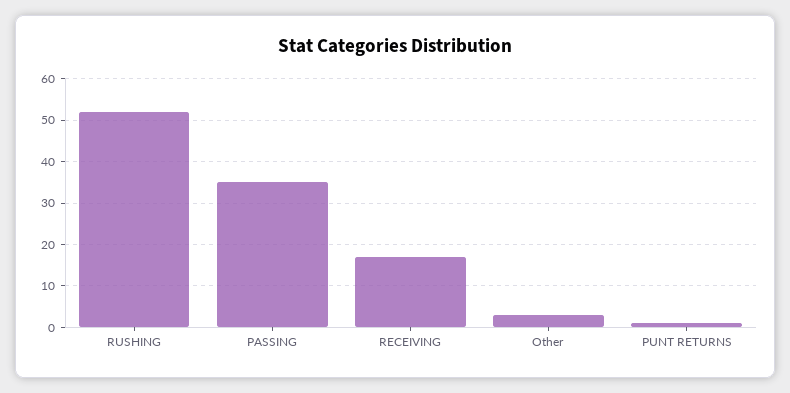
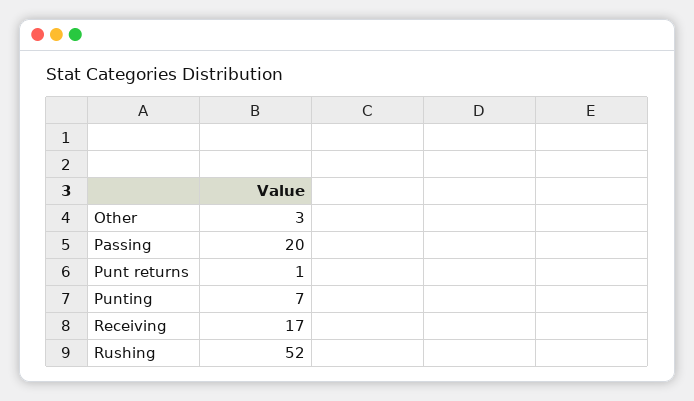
  {
    "RUSHING": 52,
-   "PASSING": 35,
+   "PASSING": 20,
    "RECEIVING": 17,
    "Other": 3,
-   "PUNT RETURNS": 1
+   "PUNT RETURNS": 1,
+   "Punting": 7
  }

